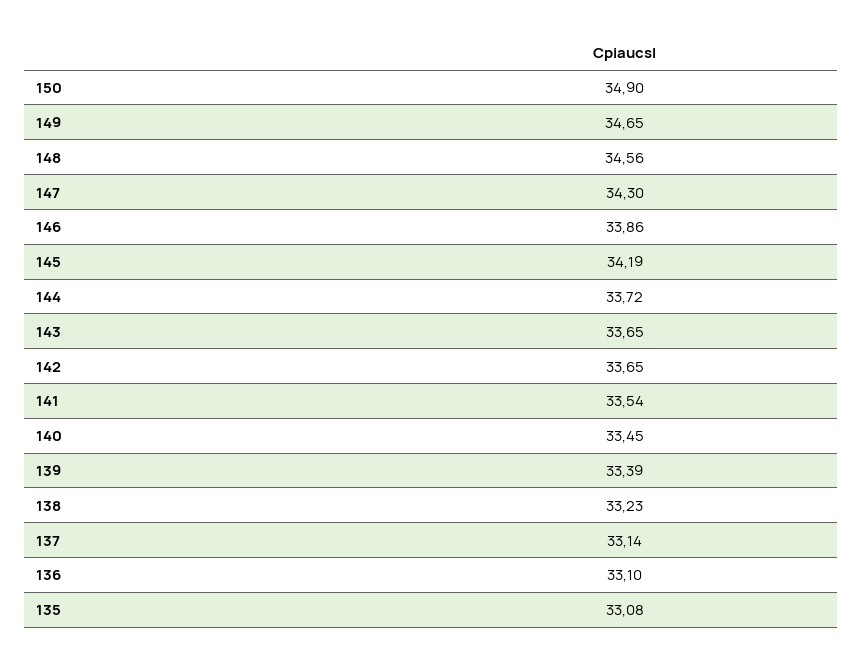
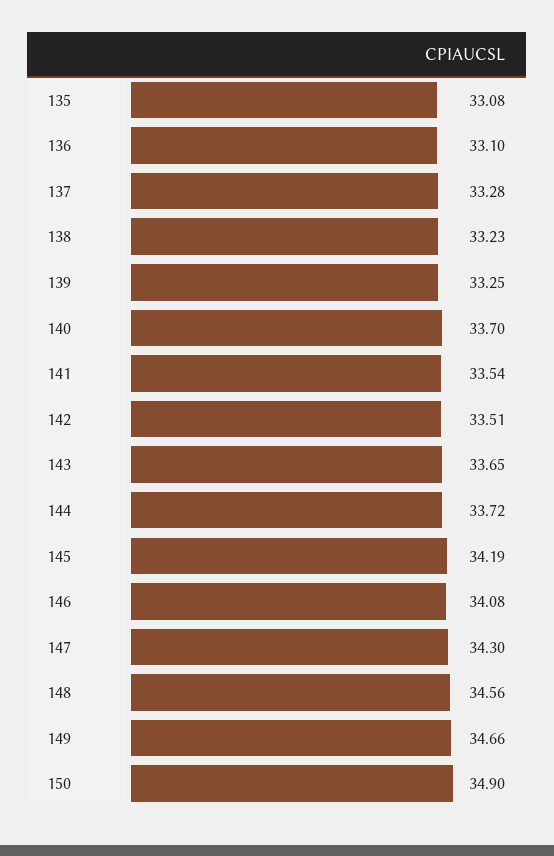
  {
    "150": 34.9,
-   "149": 34.65,
+   "149": 34.66,
    "148": 34.56,
    "147": 34.3,
-   "146": 33.86,
+   "146": 34.08,
    "145": 34.19,
    "144": 33.72,
    "143": 33.65,
-   "142": 33.65,
+   "142": 33.51,
    "141": 33.54,
-   "140": 33.45,
+   "140": 33.7,
-   "139": 33.39,
+   "139": 33.25,
    "138": 33.23,
-   "137": 33.14,
+   "137": 33.28,
    "136": 33.1,
    "135": 33.08
  }

